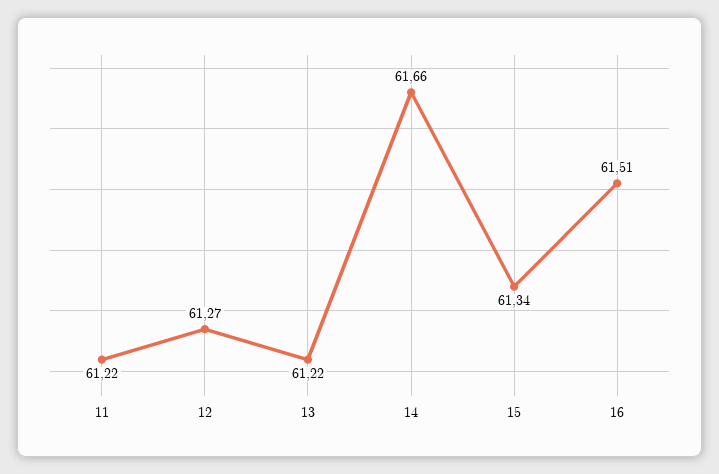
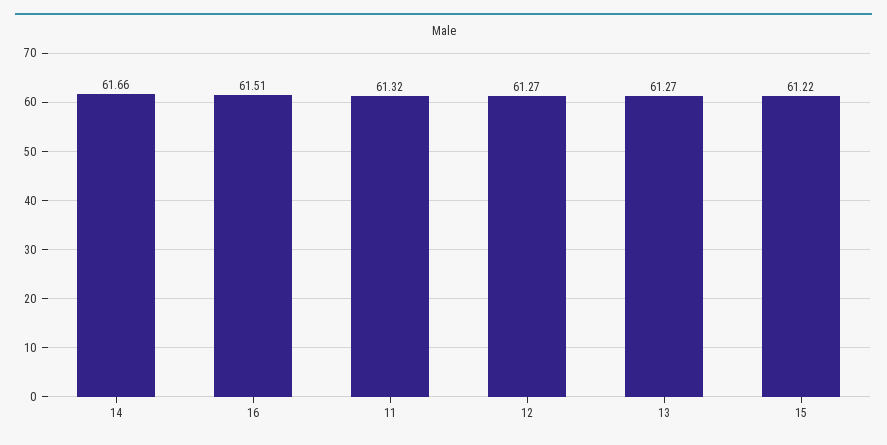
  {
-   "11": 61.22,
+   "11": 61.32,
    "12": 61.27,
-   "13": 61.22,
+   "13": 61.27,
    "14": 61.66,
-   "15": 61.34,
+   "15": 61.22,
    "16": 61.51
  }

